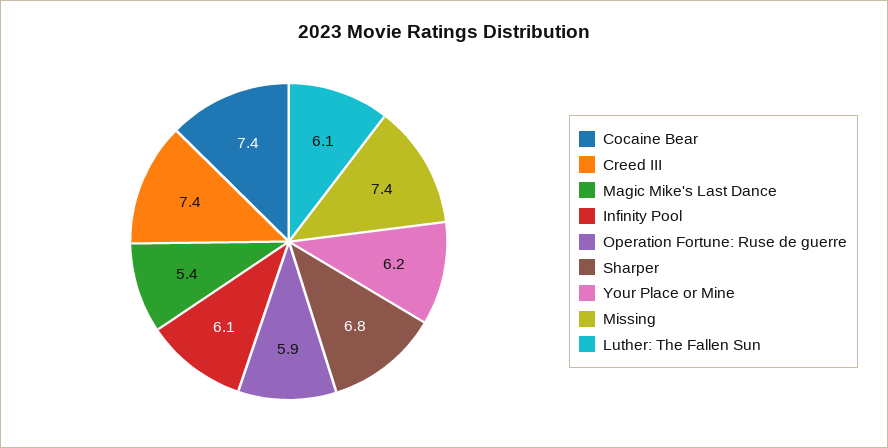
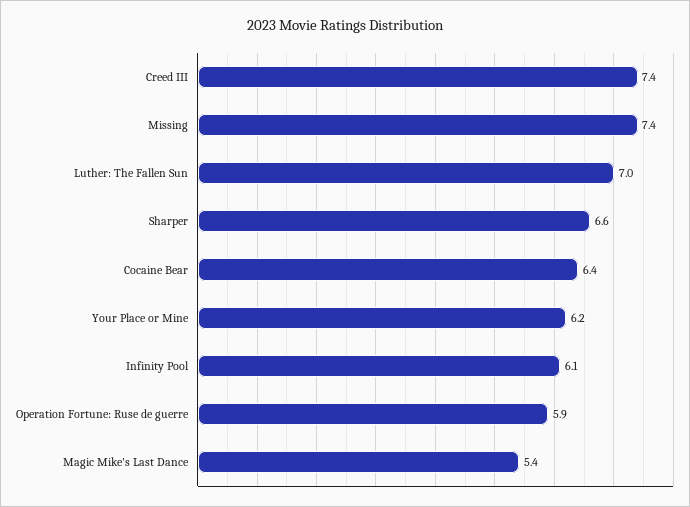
  {
-   "Cocaine Bear": 7.4,
+   "Cocaine Bear": 6.4,
    "Creed III": 7.4,
    "Magic Mike's Last Dance": 5.4,
    "Infinity Pool": 6.1,
    "Operation Fortune: Ruse de guerre": 5.9,
-   "Sharper": 6.8,
+   "Sharper": 6.6,
    "Your Place or Mine": 6.2,
    "Missing": 7.4,
-   "Luther: The Fallen Sun": 6.1
+   "Luther: The Fallen Sun": 7
  }

